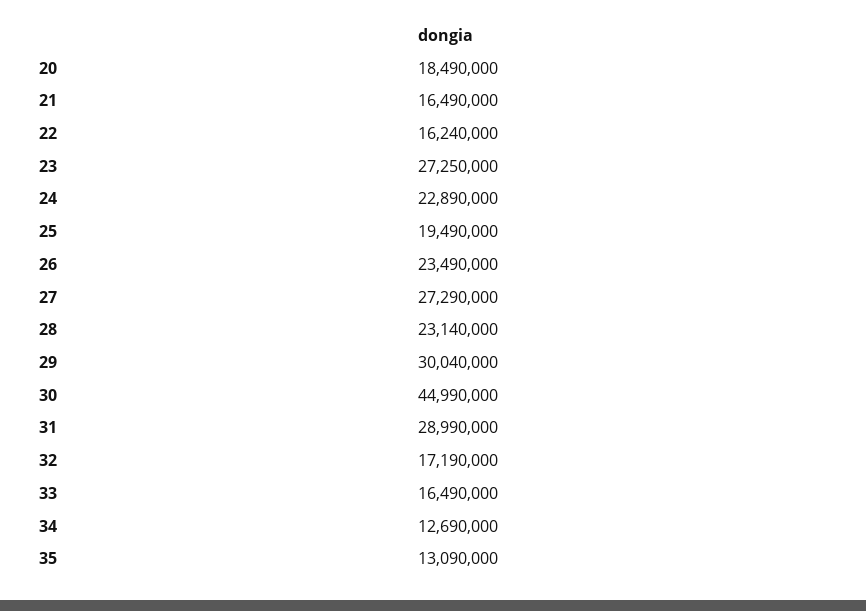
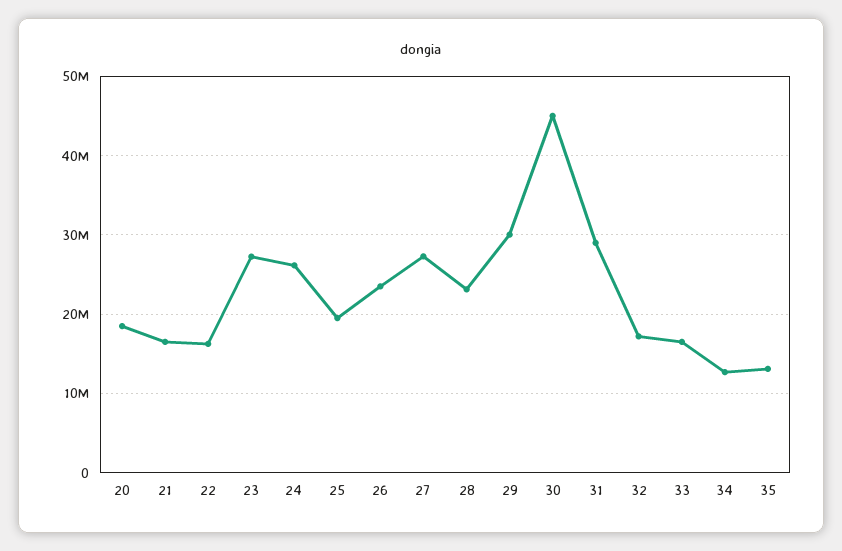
  {
    "20": 18490000,
    "21": 16490000,
    "22": 16240000,
    "23": 27250000,
-   "24": 22890000,
+   "24": 26000000,
    "25": 19490000,
    "26": 23490000,
    "27": 27290000,
    "28": 23140000,
    "29": 30040000,
    "30": 44990000,
    "31": 28990000,
    "32": 17190000,
    "33": 16490000,
    "34": 12690000,
    "35": 13090000
  }

